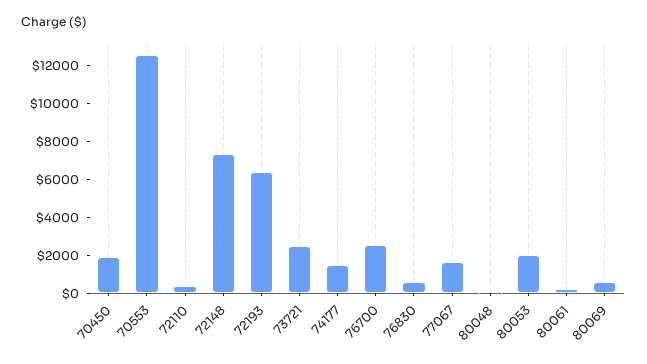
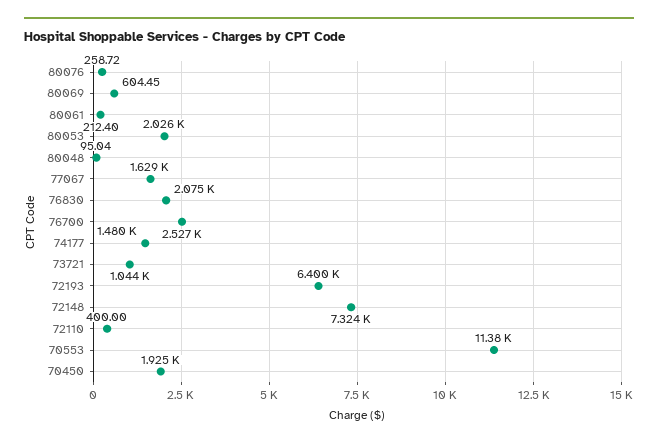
  {
    "70450": 1925,
-   "70553": 12500,
+   "70553": 11380,
    "72110": 400,
    "72148": 7324,
    "72193": 6400,
-   "73721": 2500,
+   "73721": 1044,
    "74177": 1480,
    "76700": 2527,
-   "76830": 500,
+   "76830": 2075,
    "77067": 1629,
    "80048": 95.04,
    "80053": 2026,
    "80061": 212.4,
-   "80069": 604.45
+   "80069": 604.45,
+   "80076": 258.72
  }

